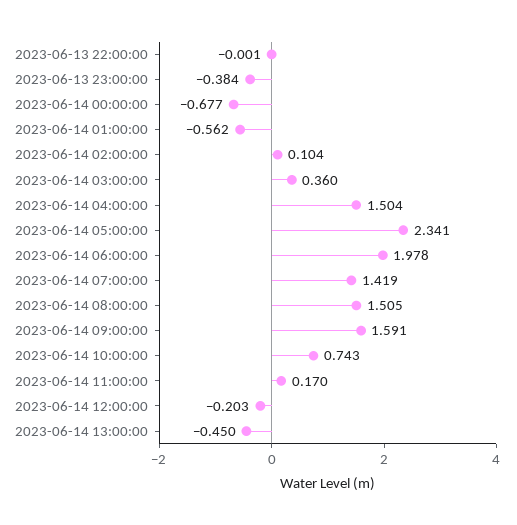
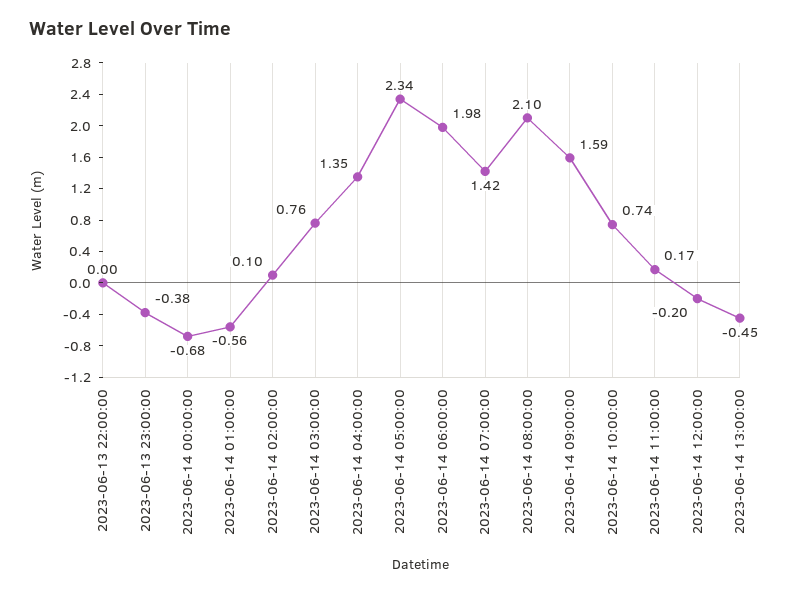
  {
    "2023-06-13 22:00:00": -0.001,
    "2023-06-13 23:00:00": -0.384,
    "2023-06-14 00:00:00": -0.677,
    "2023-06-14 01:00:00": -0.562,
    "2023-06-14 02:00:00": 0.104,
-   "2023-06-14 03:00:00": 0.36,
+   "2023-06-14 03:00:00": 0.76,
-   "2023-06-14 04:00:00": 1.504,
+   "2023-06-14 04:00:00": 1.35,
    "2023-06-14 05:00:00": 2.341,
    "2023-06-14 06:00:00": 1.978,
    "2023-06-14 07:00:00": 1.419,
-   "2023-06-14 08:00:00": 1.505,
+   "2023-06-14 08:00:00": 2.1,
    "2023-06-14 09:00:00": 1.591,
    "2023-06-14 10:00:00": 0.743,
    "2023-06-14 11:00:00": 0.17,
    "2023-06-14 12:00:00": -0.203,
    "2023-06-14 13:00:00": -0.45
  }

